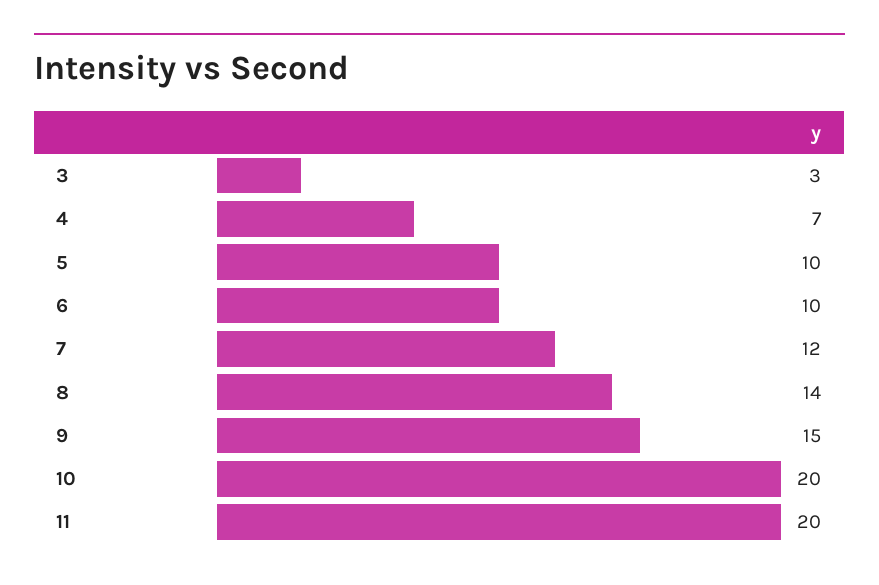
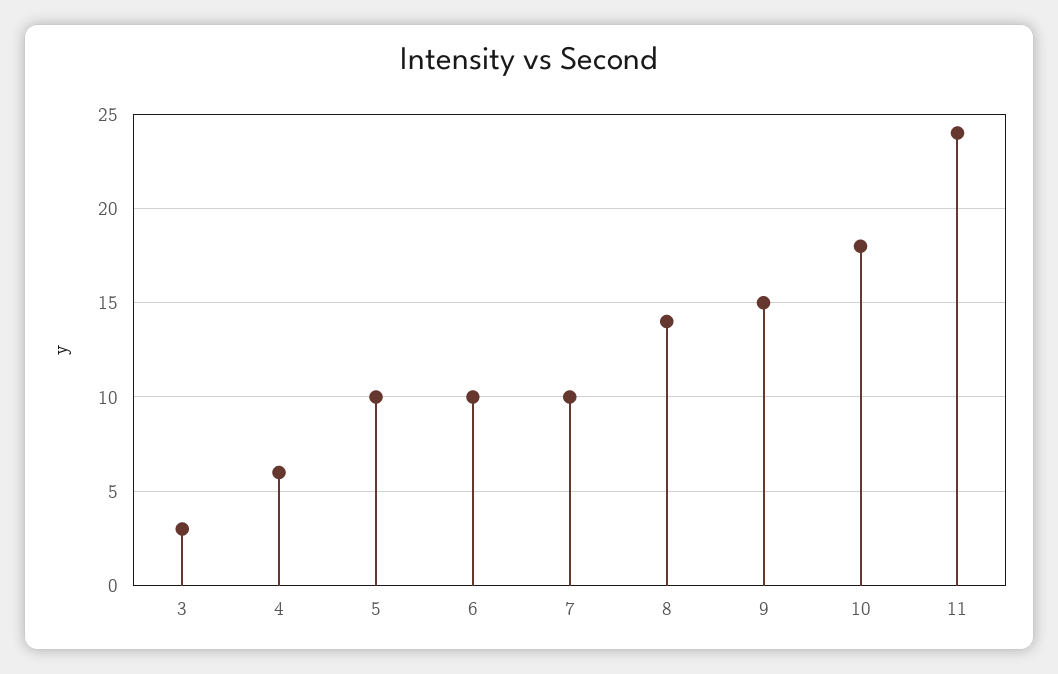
  {
    "3": 3,
-   "4": 7,
+   "4": 6,
    "5": 10,
    "6": 10,
-   "7": 12,
+   "7": 10,
    "8": 14,
    "9": 15,
-   "10": 20,
+   "10": 18,
-   "11": 20
+   "11": 24
  }

